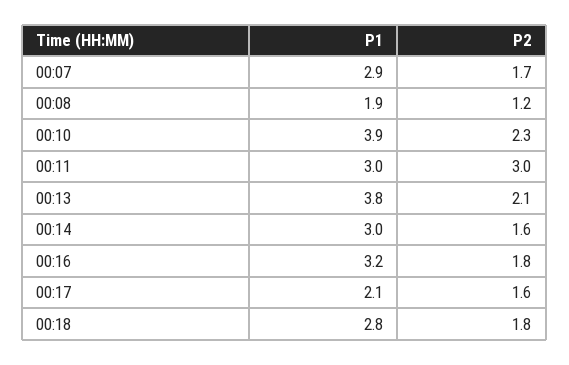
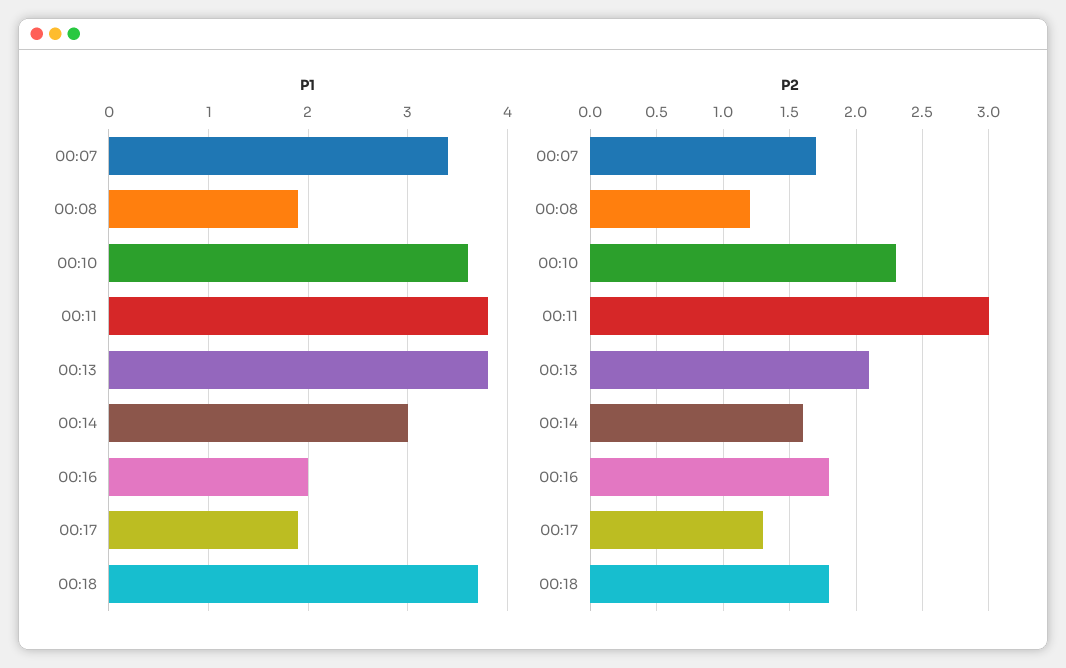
  {
    "P1": {
-     "00:07": 2.9,
+     "00:07": 3.4,
      "00:08": 1.9,
-     "00:10": 3.9,
+     "00:10": 3.6,
-     "00:11": 3,
+     "00:11": 3.8,
      "00:13": 3.8,
      "00:14": 3,
-     "00:16": 3.2,
+     "00:16": 2,
-     "00:17": 2.1,
+     "00:17": 1.9,
-     "00:18": 2.8
+     "00:18": 3.7
    },
    "P2": {
      "00:07": 1.7,
      "00:08": 1.2,
      "00:10": 2.3,
      "00:11": 3,
      "00:13": 2.1,
      "00:14": 1.6,
      "00:16": 1.8,
-     "00:17": 1.6,
+     "00:17": 1.3,
      "00:18": 1.8
    }
  }

